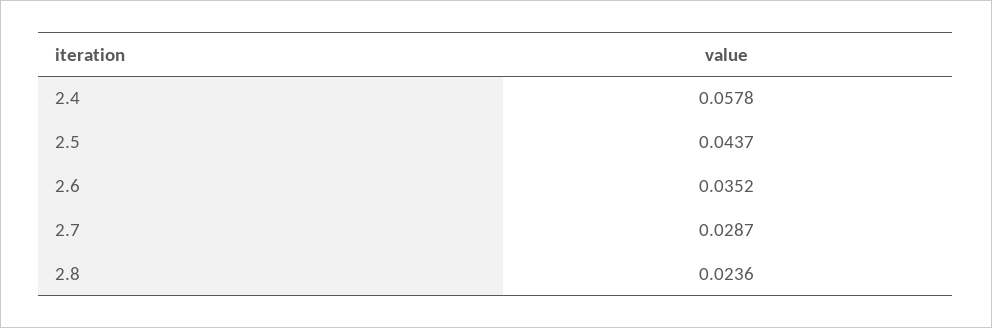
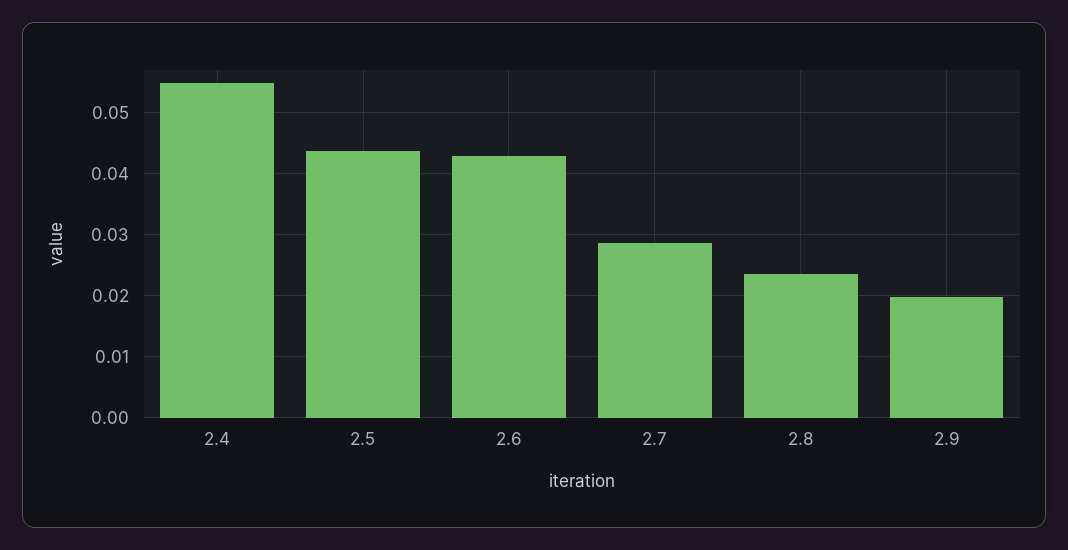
  {
-   "2.4": 0.0578,
+   "2.4": 0.055,
    "2.5": 0.0437,
-   "2.6": 0.0352,
+   "2.6": 0.043,
    "2.7": 0.0287,
-   "2.8": 0.0236
+   "2.8": 0.0236,
+   "2.9": 0.02
  }

